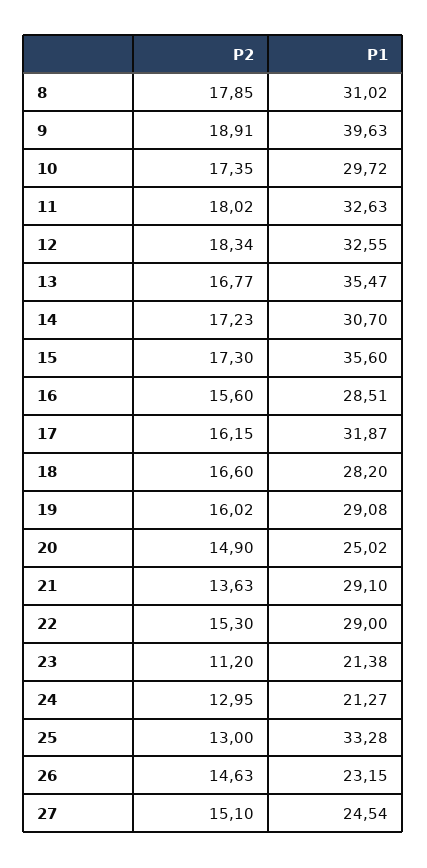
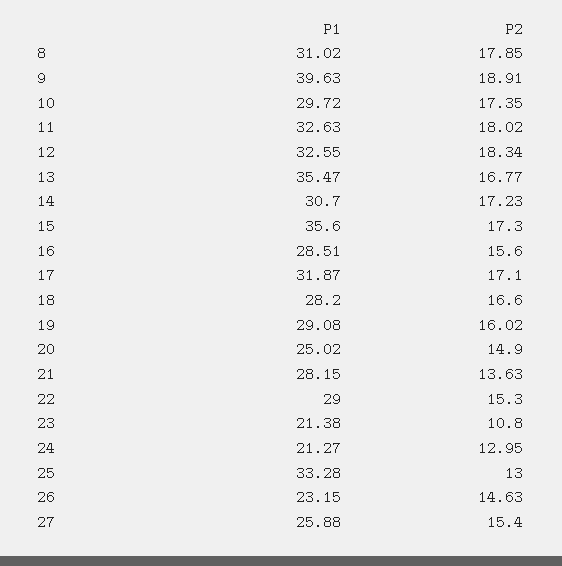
  {
    "P2": {
      "8": 17.85,
      "9": 18.91,
      "10": 17.35,
      "11": 18.02,
      "12": 18.34,
      "13": 16.77,
      "14": 17.23,
      "15": 17.3,
      "16": 15.6,
-     "17": 16.15,
+     "17": 17.1,
      "18": 16.6,
      "19": 16.02,
      "20": 14.9,
      "21": 13.63,
      "22": 15.3,
-     "23": 11.2,
+     "23": 10.8,
      "24": 12.95,
      "25": 13,
      "26": 14.63,
-     "27": 15.1
+     "27": 15.4
    },
    "P1": {
      "8": 31.02,
      "9": 39.63,
      "10": 29.72,
      "11": 32.63,
      "12": 32.55,
      "13": 35.47,
      "14": 30.7,
      "15": 35.6,
      "16": 28.51,
      "17": 31.87,
      "18": 28.2,
      "19": 29.08,
      "20": 25.02,
-     "21": 29.1,
+     "21": 28.15,
      "22": 29,
      "23": 21.38,
      "24": 21.27,
      "25": 33.28,
      "26": 23.15,
-     "27": 24.54
+     "27": 25.88
    }
  }

